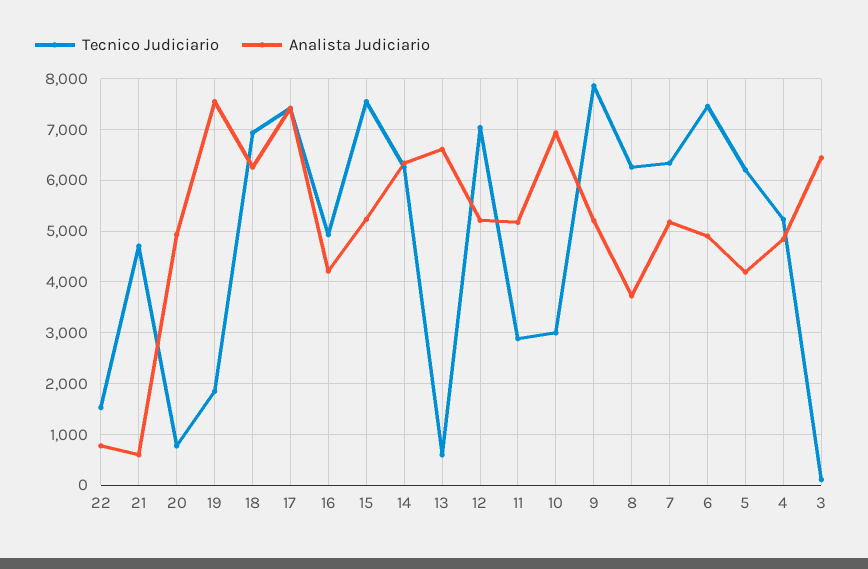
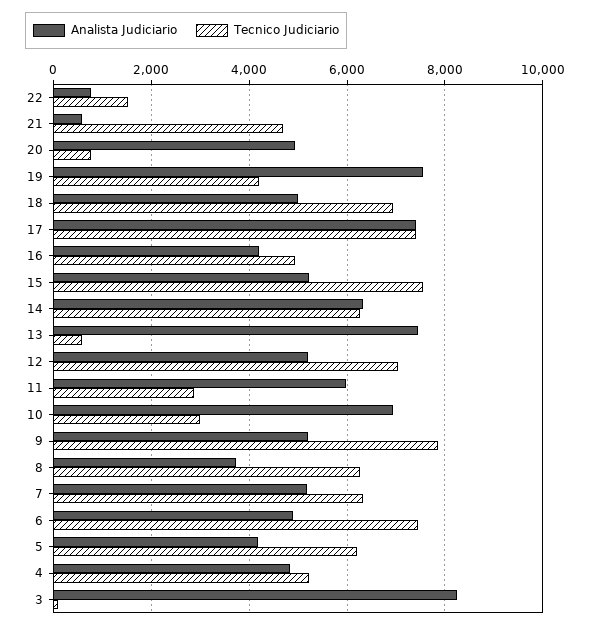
  {
    "Tecnico Judiciario": {
      "22": 1600,
      "21": 4800,
      "20": 800,
-     "19": 1800,
+     "19": 4200,
      "18": 7000,
      "17": 7400,
      "16": 5000,
      "15": 7600,
      "14": 6200,
      "13": 600,
      "12": 7000,
      "11": 2800,
      "10": 3000,
      "9": 7800,
      "8": 6200,
      "7": 6400,
      "6": 7400,
      "5": 6200,
      "4": 5200,
      "3": 200
    },
    "Analista Judiciario": {
      "22": 800,
      "21": 600,
      "20": 5000,
      "19": 7600,
-     "18": 6200,
+     "18": 5000,
      "17": 7400,
      "16": 4200,
      "15": 5200,
      "14": 6400,
-     "13": 6600,
+     "13": 7400,
      "12": 5200,
-     "11": 5200,
+     "11": 6000,
      "10": 7000,
      "9": 5200,
      "8": 3800,
      "7": 5200,
      "6": 4800,
      "5": 4200,
      "4": 4800,
-     "3": 6400
+     "3": 8200
    }
  }

